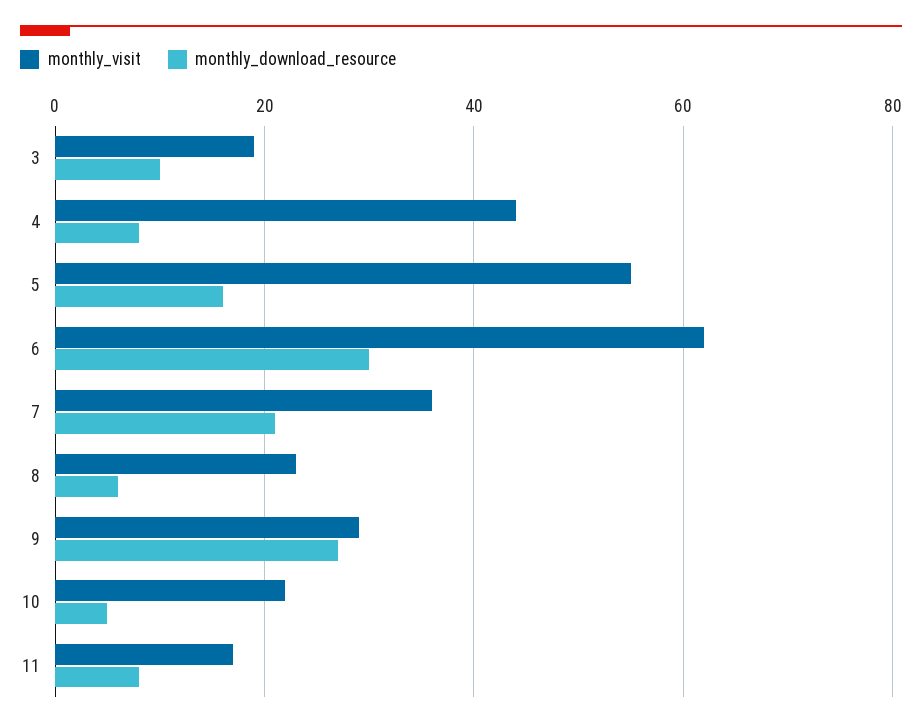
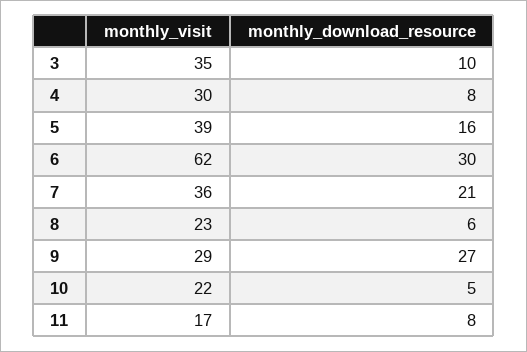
  {
    "monthly_visit": {
-     "3": 20,
+     "3": 35,
-     "4": 45,
+     "4": 30,
-     "5": 55,
+     "5": 39,
      "6": 62,
      "7": 36,
      "8": 23,
      "9": 29,
      "10": 22,
      "11": 17
    },
    "monthly_download_resource": {
      "3": 10,
      "4": 8,
      "5": 16,
      "6": 30,
      "7": 21,
      "8": 6,
      "9": 27,
      "10": 5,
      "11": 8
    }
  }

